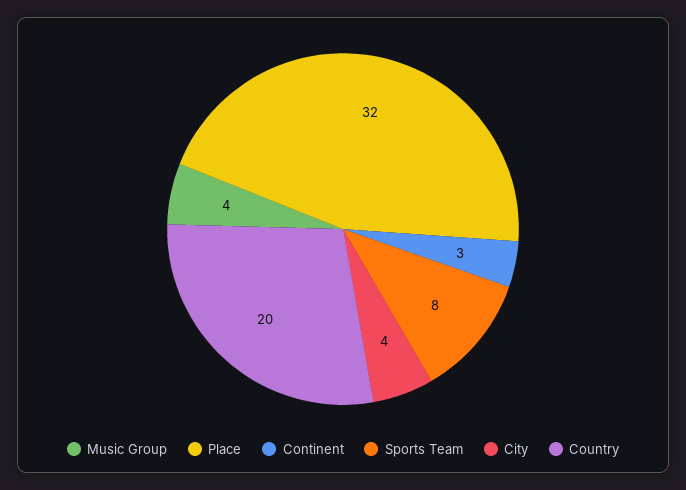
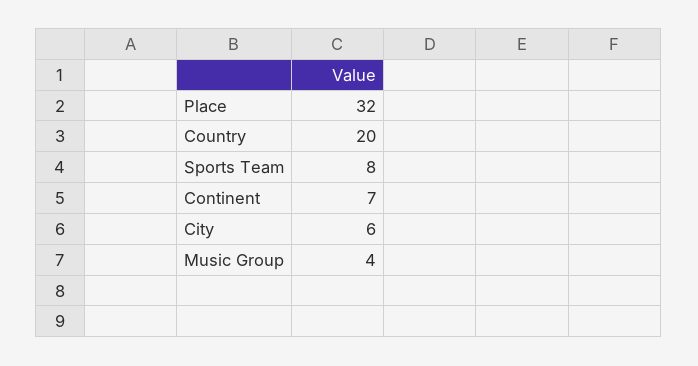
  {
    "Music Group": 4,
    "Place": 32,
-   "Continent": 3,
+   "Continent": 7,
    "Sports Team": 8,
-   "City": 4,
+   "City": 6,
    "Country": 20
  }

